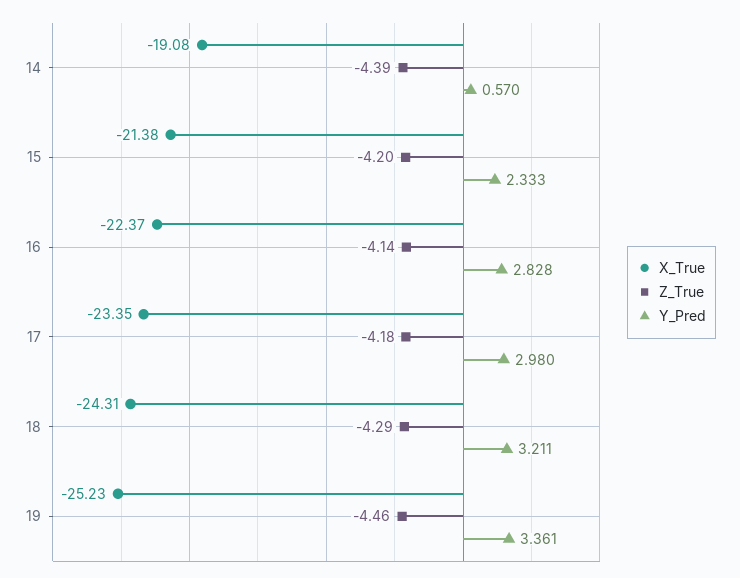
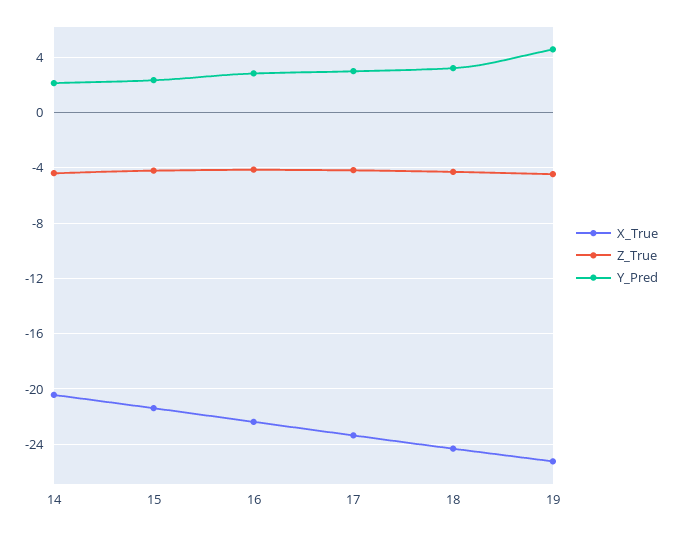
  {
    "X_True": {
-     "14": -19.08,
+     "14": -20.5,
      "15": -21.38,
      "16": -22.37,
      "17": -23.35,
      "18": -24.31,
      "19": -25.23
    },
    "Z_True": {
      "14": -4.39,
      "15": -4.2,
      "16": -4.14,
      "17": -4.18,
      "18": -4.29,
      "19": -4.46
    },
    "Y_Pred": {
-     "14": 0.57,
+     "14": 2,
      "15": 2.333,
      "16": 2.828,
      "17": 2.98,
      "18": 3.211,
-     "19": 3.361
+     "19": 4.5
    }
  }

